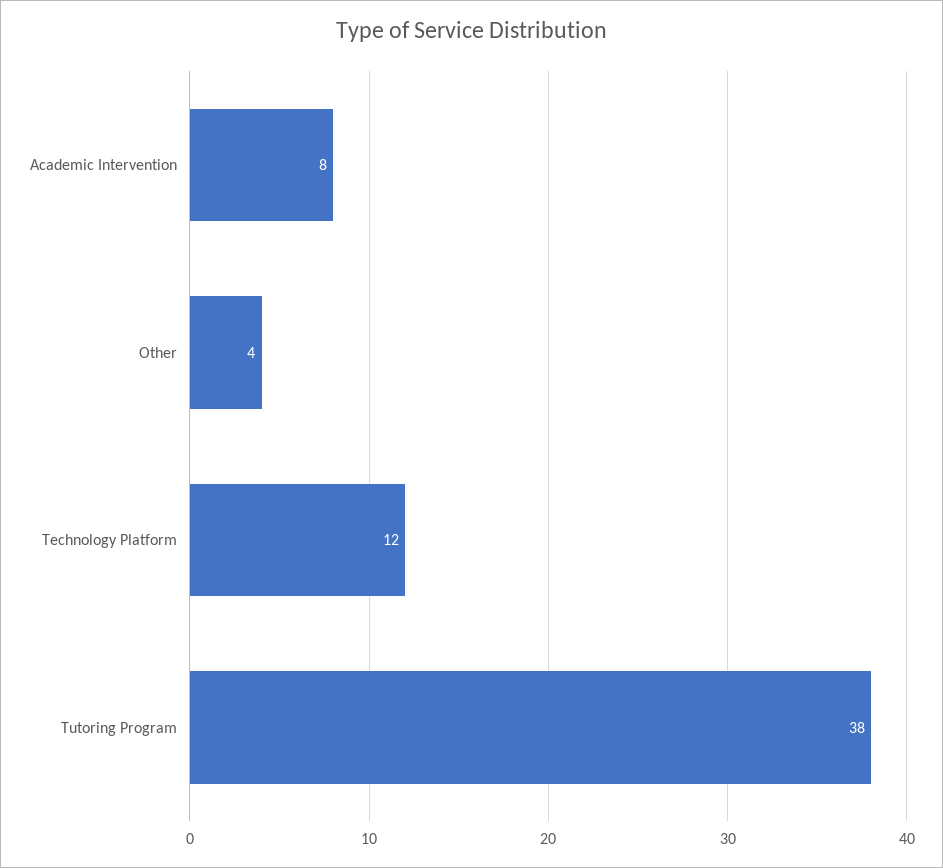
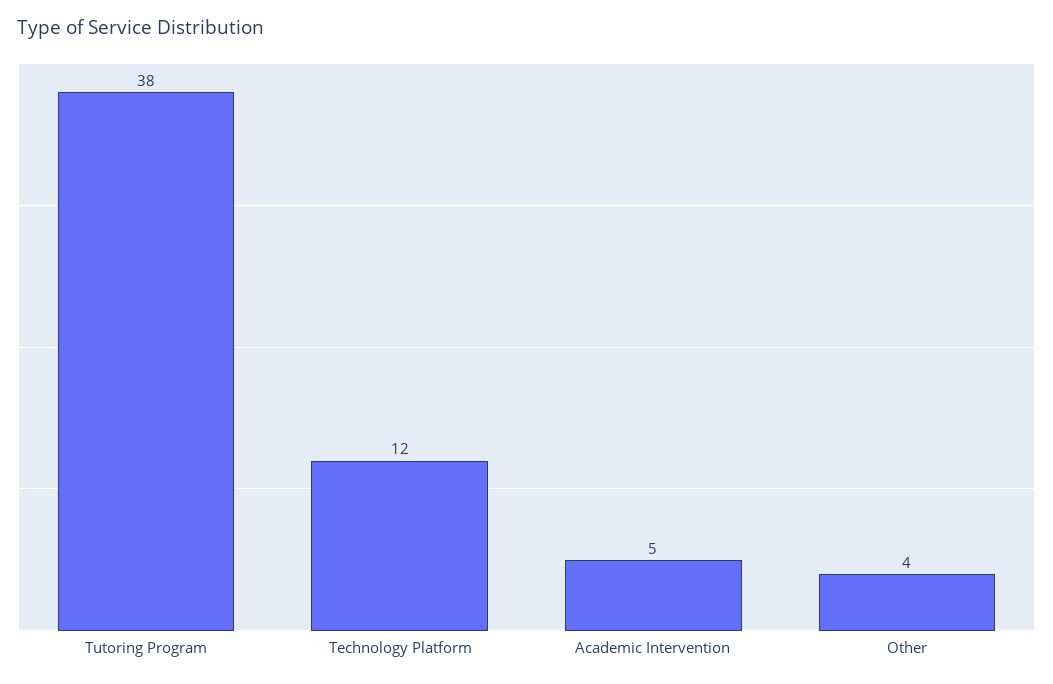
  {
-   "Academic Intervention": 8,
+   "Academic Intervention": 5,
    "Other": 4,
    "Technology Platform": 12,
    "Tutoring Program": 38
  }

